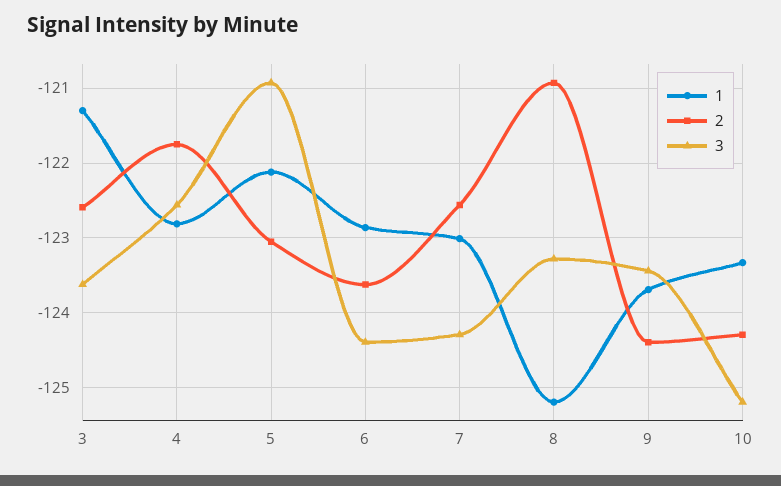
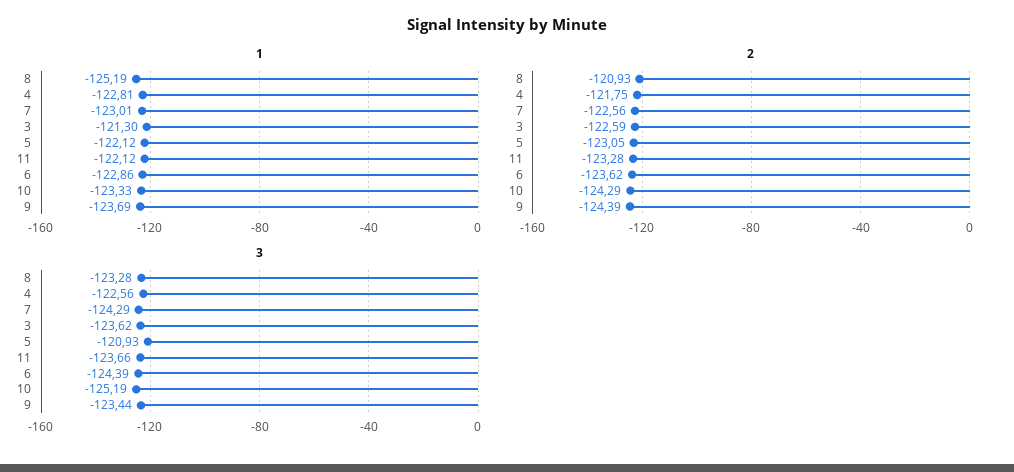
  {
    "1": {
      "3": -121.3,
      "4": -122.81,
      "5": -122.12,
      "6": -122.86,
      "7": -123.01,
      "8": -125.19,
      "9": -123.69,
-     "10": -123.33
+     "10": -123.33,
+     "11": -122.12
    },
    "2": {
      "3": -122.59,
      "4": -121.75,
      "5": -123.05,
      "6": -123.62,
      "7": -122.56,
      "8": -120.93,
      "9": -124.39,
-     "10": -124.29
+     "10": -124.29,
+     "11": -123.28
    },
    "3": {
      "3": -123.62,
      "4": -122.56,
      "5": -120.93,
      "6": -124.39,
      "7": -124.29,
      "8": -123.28,
      "9": -123.44,
-     "10": -125.19
+     "10": -125.19,
+     "11": -123.66
    }
  }

